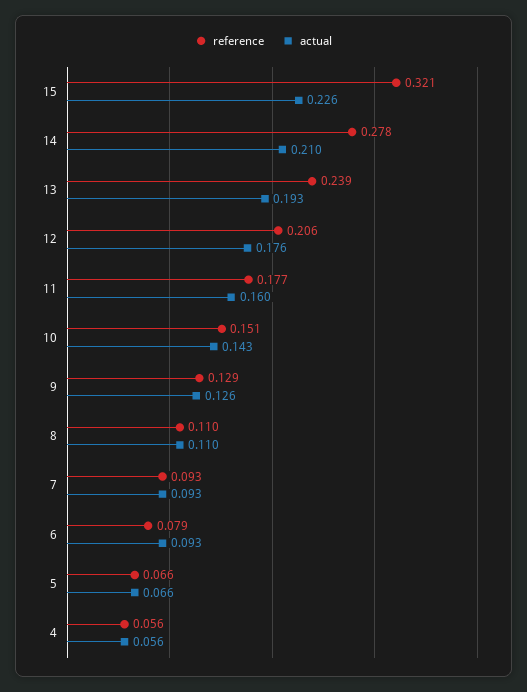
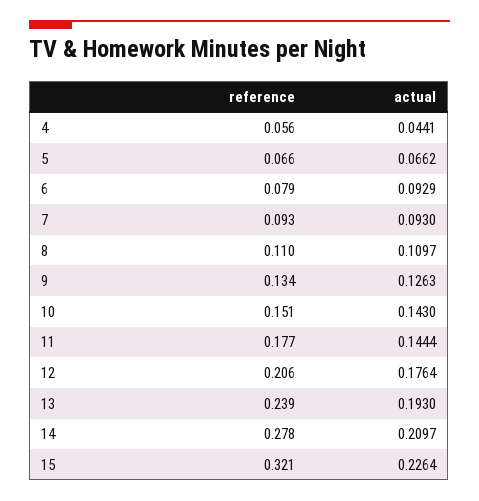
  {
    "reference": {
      "15": 0.321,
      "14": 0.278,
      "13": 0.239,
      "12": 0.206,
      "11": 0.177,
      "10": 0.151,
-     "9": 0.129,
+     "9": 0.134,
      "8": 0.11,
      "7": 0.093,
      "6": 0.079,
      "5": 0.066,
      "4": 0.056
    },
    "actual": {
      "15": 0.2264,
      "14": 0.2097,
      "13": 0.193,
      "12": 0.1764,
-     "11": 0.16,
+     "11": 0.1444,
      "10": 0.143,
      "9": 0.1263,
      "8": 0.1097,
      "7": 0.093,
      "6": 0.0929,
      "5": 0.0662,
-     "4": 0.056
+     "4": 0.0441
    }
  }

